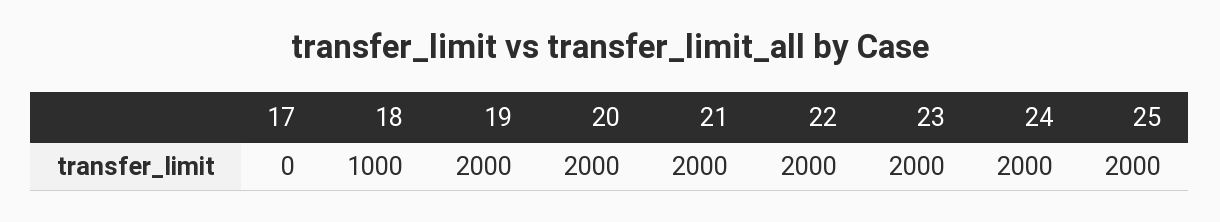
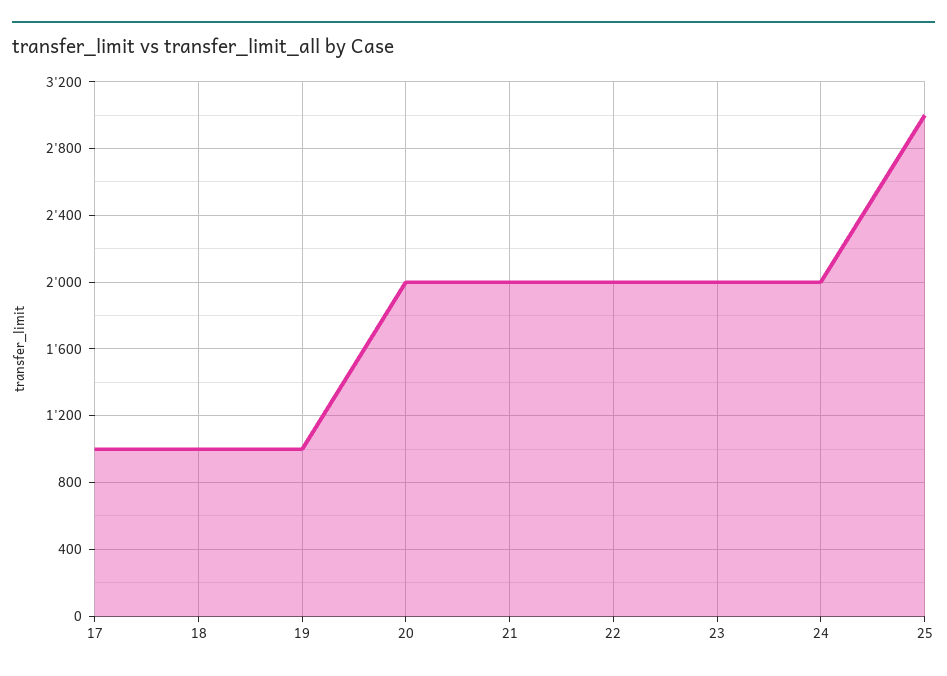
  {
-   "17": 0,
+   "17": 1000,
    "18": 1000,
-   "19": 2000,
+   "19": 1000,
    "20": 2000,
    "21": 2000,
    "22": 2000,
    "23": 2000,
    "24": 2000,
-   "25": 2000
+   "25": 3000
  }

